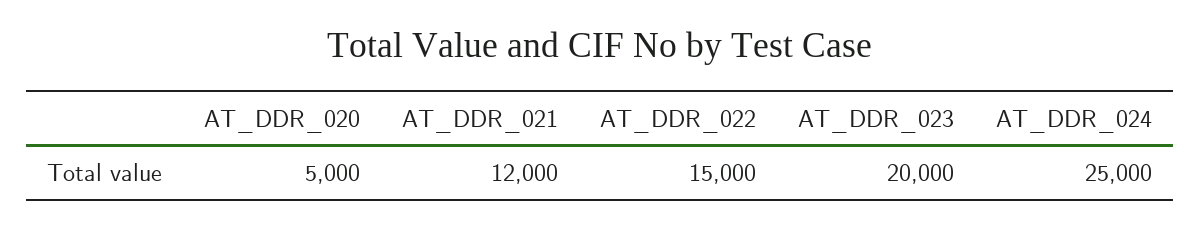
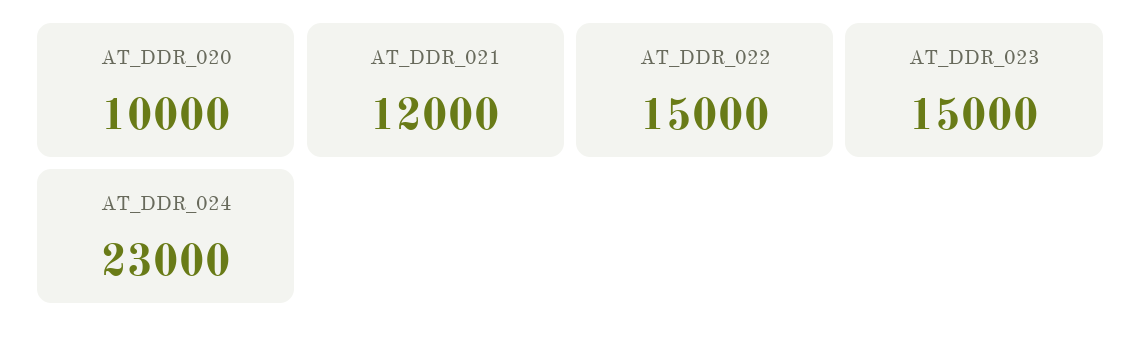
  {
-   "AT_DDR_020": 5000,
+   "AT_DDR_020": 10000,
    "AT_DDR_021": 12000,
    "AT_DDR_022": 15000,
-   "AT_DDR_023": 20000,
+   "AT_DDR_023": 15000,
-   "AT_DDR_024": 25000
+   "AT_DDR_024": 23000
  }

